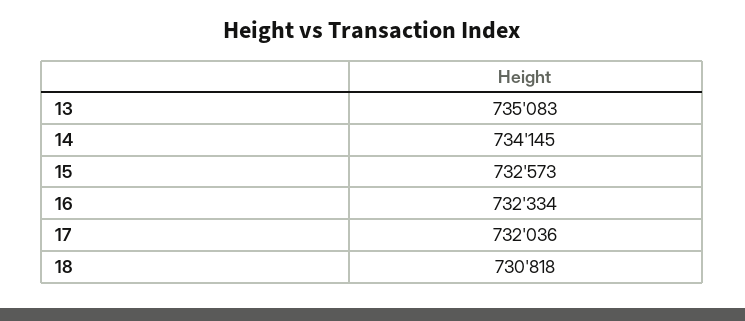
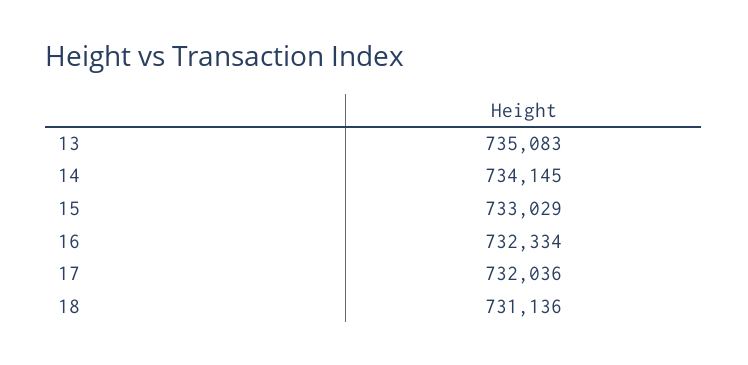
  {
    "13": 735083,
    "14": 734145,
-   "15": 732573,
+   "15": 733029,
    "16": 732334,
    "17": 732036,
-   "18": 730818
+   "18": 731136
  }

